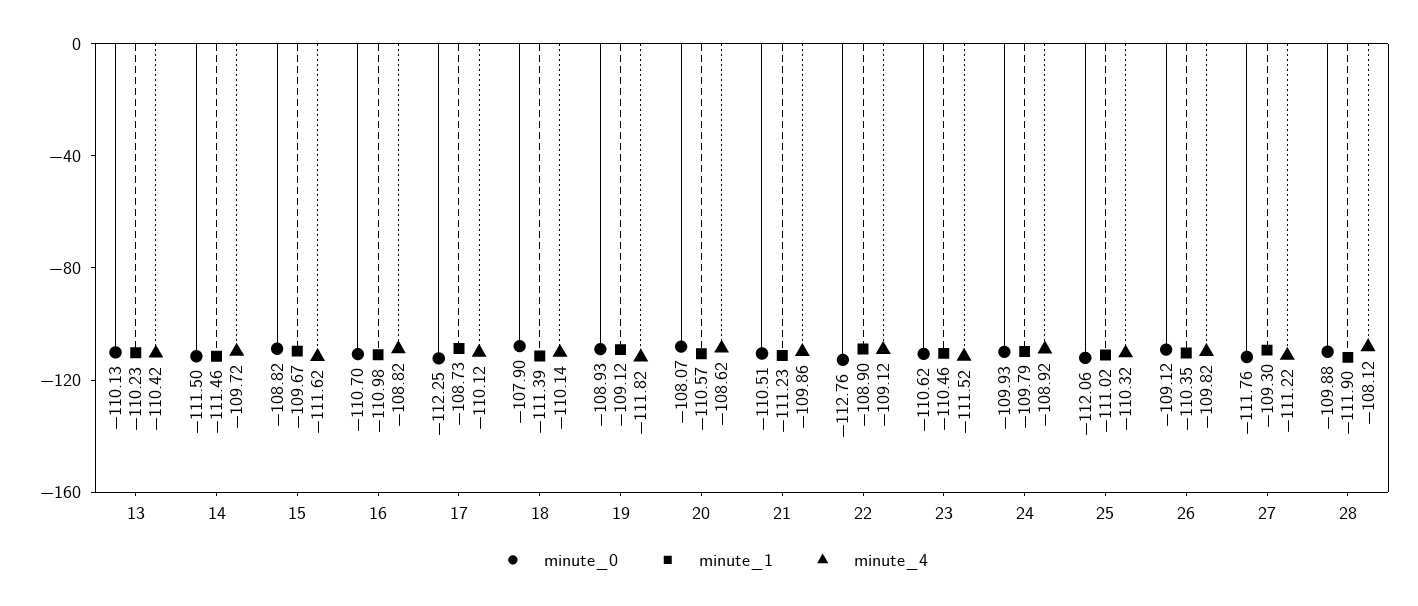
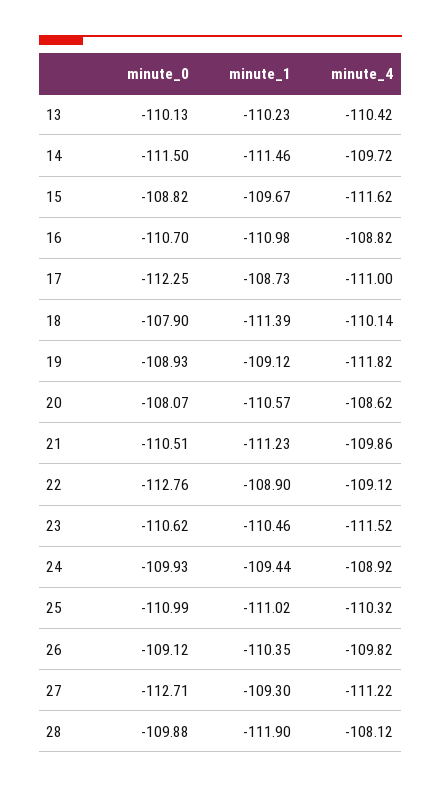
  {
    "minute_0": {
      "13": -110.13,
      "14": -111.5,
      "15": -108.82,
      "16": -110.7,
      "17": -112.25,
      "18": -107.9,
      "19": -108.93,
      "20": -108.07,
      "21": -110.51,
      "22": -112.76,
      "23": -110.62,
      "24": -109.93,
-     "25": -112.06,
+     "25": -110.99,
      "26": -109.12,
-     "27": -111.76,
+     "27": -112.71,
      "28": -109.88
    },
    "minute_1": {
      "13": -110.23,
      "14": -111.46,
      "15": -109.67,
      "16": -110.98,
      "17": -108.73,
      "18": -111.39,
      "19": -109.12,
      "20": -110.57,
      "21": -111.23,
      "22": -108.9,
      "23": -110.46,
-     "24": -109.79,
+     "24": -109.44,
      "25": -111.02,
      "26": -110.35,
      "27": -109.3,
      "28": -111.9
    },
    "minute_4": {
      "13": -110.42,
      "14": -109.72,
      "15": -111.62,
      "16": -108.82,
-     "17": -110.12,
+     "17": -111,
      "18": -110.14,
      "19": -111.82,
      "20": -108.62,
      "21": -109.86,
      "22": -109.12,
      "23": -111.52,
      "24": -108.92,
      "25": -110.32,
      "26": -109.82,
      "27": -111.22,
      "28": -108.12
    }
  }

